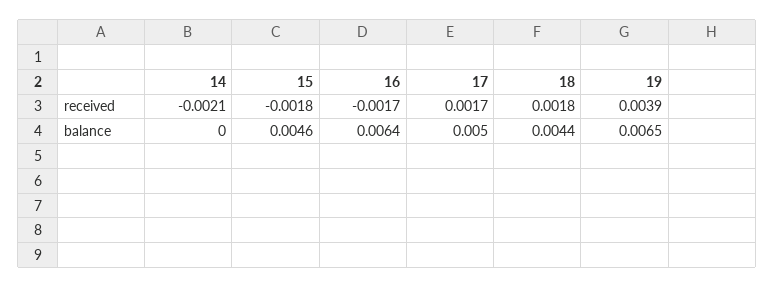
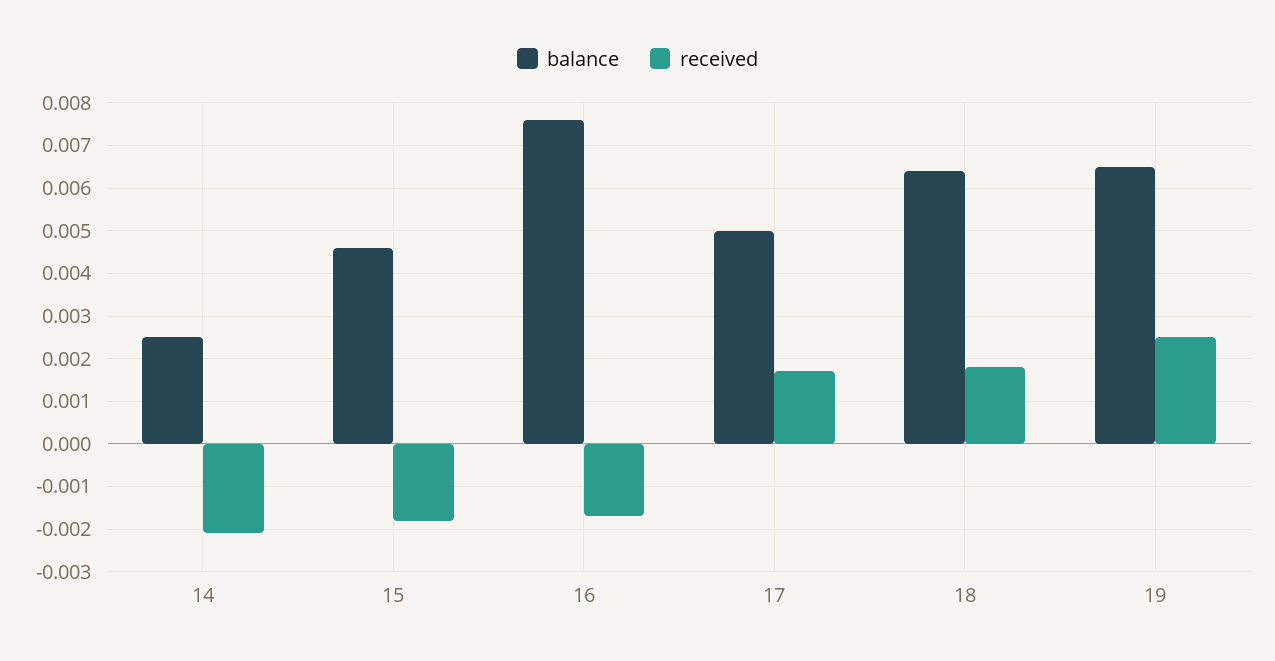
  {
    "received": {
      "14": -0.0021,
      "15": -0.0018,
      "16": -0.0017,
      "17": 0.0017,
      "18": 0.0018,
-     "19": 0.0039
+     "19": 0.0025
    },
    "balance": {
-     "14": 0,
+     "14": 0.0025,
      "15": 0.0046,
-     "16": 0.0064,
+     "16": 0.0075,
      "17": 0.005,
-     "18": 0.0044,
+     "18": 0.0065,
      "19": 0.0065
    }
  }

